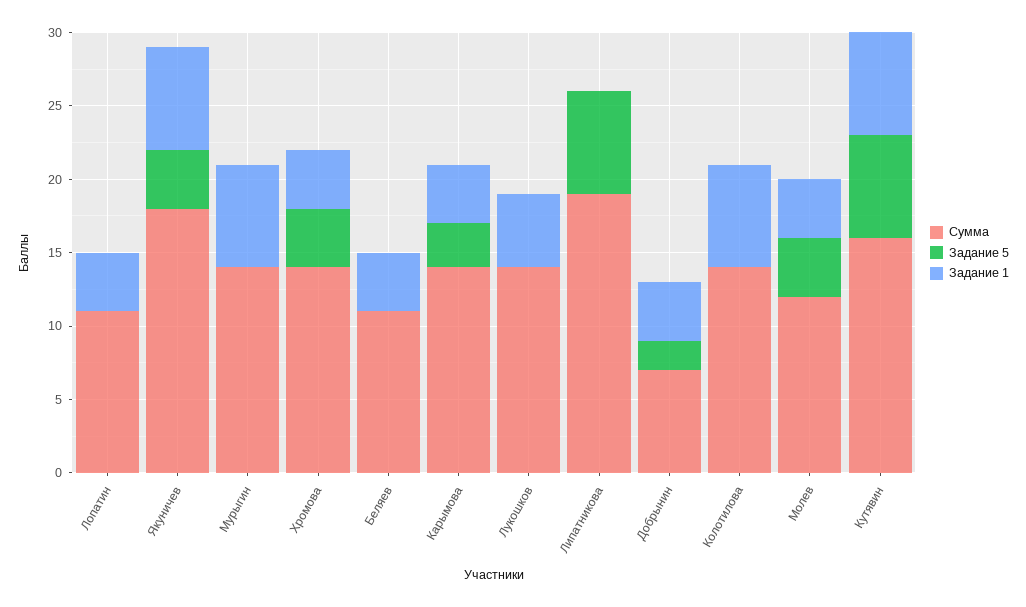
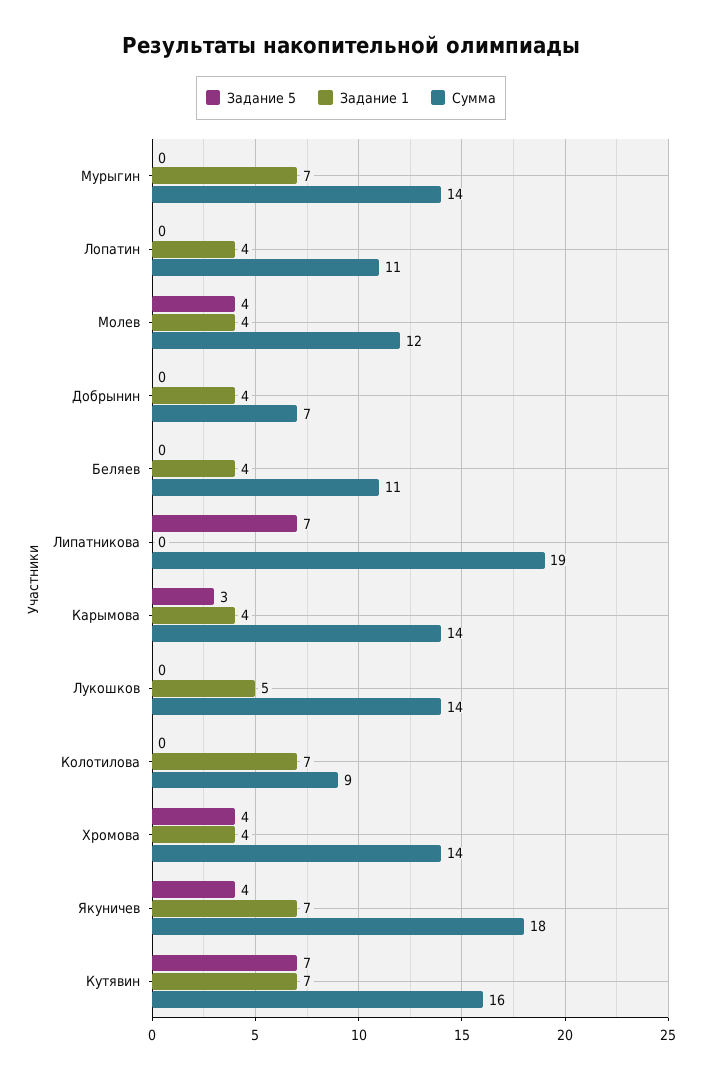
  {
    "Сумма": {
      "Лопатин": 11,
      "Якуничев": 18,
      "Мурыгин": 14,
      "Хромова": 14,
      "Беляев": 11,
      "Карымова": 14,
      "Лукошков": 14,
      "Липатникова": 19,
      "Добрынин": 7,
-     "Колотилова": 14,
+     "Колотилова": 9,
      "Молев": 12,
      "Кутявин": 16
    },
    "Задание 5": {
      "Лопатин": 0,
      "Якуничев": 4,
      "Мурыгин": 0,
      "Хромова": 4,
      "Беляев": 0,
      "Карымова": 3,
      "Лукошков": 0,
      "Липатникова": 7,
-     "Добрынин": 2,
+     "Добрынин": 0,
      "Колотилова": 0,
      "Молев": 4,
      "Кутявин": 7
    },
    "Задание 1": {
      "Лопатин": 4,
      "Якуничев": 7,
      "Мурыгин": 7,
      "Хромова": 4,
      "Беляев": 4,
      "Карымова": 4,
      "Лукошков": 5,
      "Липатникова": 0,
      "Добрынин": 4,
      "Колотилова": 7,
      "Молев": 4,
      "Кутявин": 7
    }
  }

